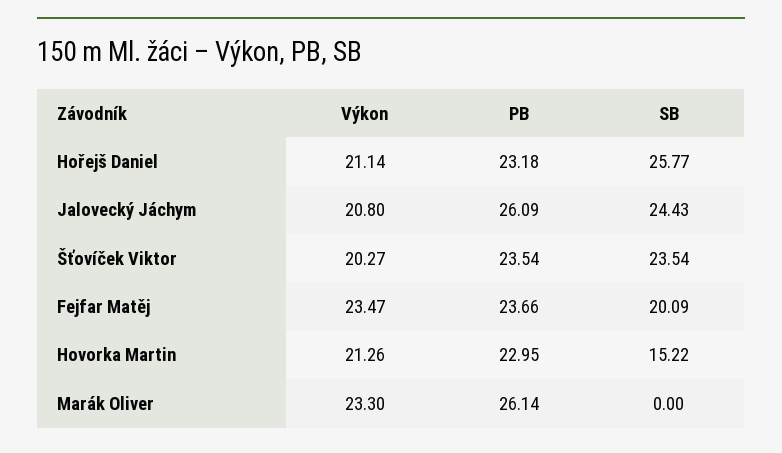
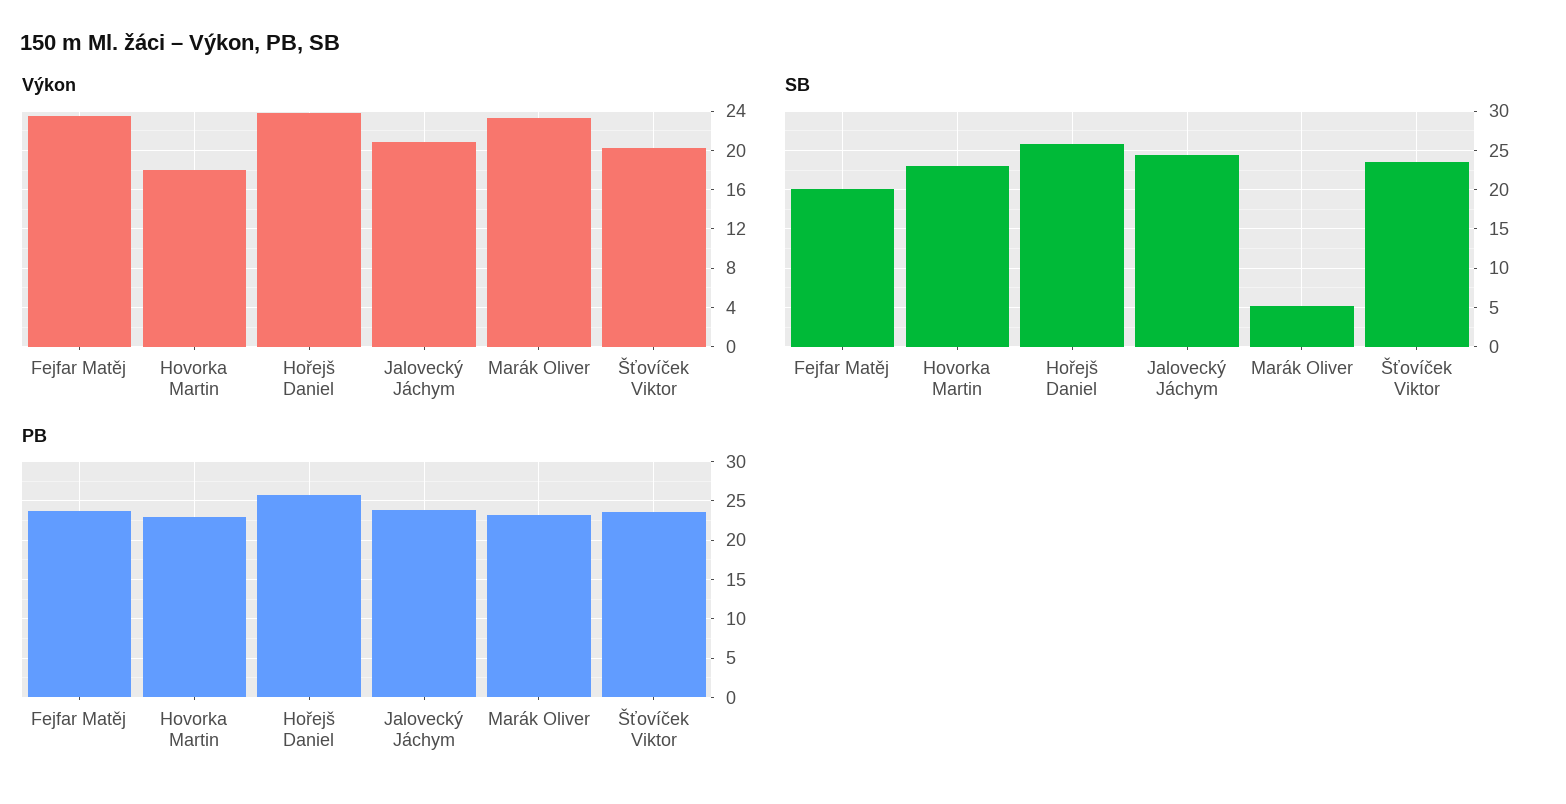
  {
    "Výkon": {
-     "Hořejš Daniel": 21.14,
+     "Hořejš Daniel": 24,
      "Jalovecký Jáchym": 20.8,
      "Šťovíček Viktor": 20.27,
      "Fejfar Matěj": 23.47,
-     "Hovorka Martin": 21.26,
+     "Hovorka Martin": 18,
      "Marák Oliver": 23.3
    },
    "PB": {
-     "Hořejš Daniel": 23.18,
+     "Hořejš Daniel": 26,
-     "Jalovecký Jáchym": 26.09,
+     "Jalovecký Jáchym": 24,
      "Šťovíček Viktor": 23.54,
      "Fejfar Matěj": 23.66,
      "Hovorka Martin": 22.95,
-     "Marák Oliver": 26.14
+     "Marák Oliver": 23
    },
    "SB": {
      "Hořejš Daniel": 25.77,
      "Jalovecký Jáchym": 24.43,
      "Šťovíček Viktor": 23.54,
      "Fejfar Matěj": 20.09,
-     "Hovorka Martin": 15.22,
+     "Hovorka Martin": 23,
-     "Marák Oliver": 0
+     "Marák Oliver": 5
    }
  }

